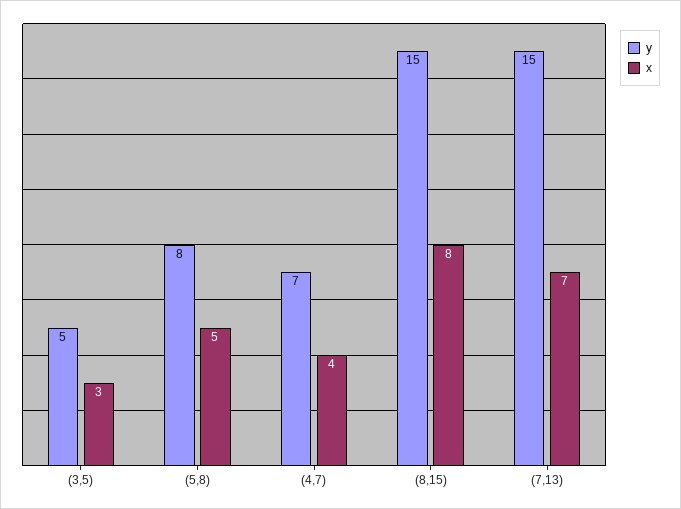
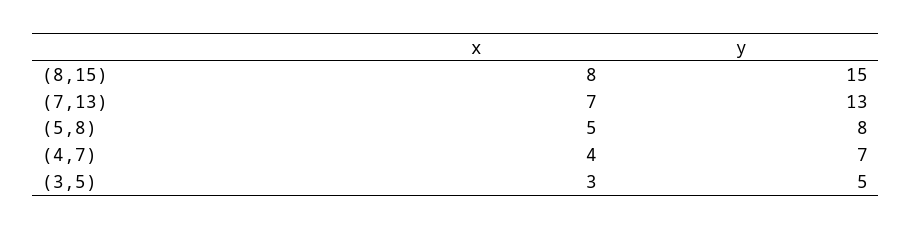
  {
    "y": {
      "(3,5)": 5,
      "(5,8)": 8,
      "(4,7)": 7,
      "(8,15)": 15,
-     "(7,13)": 15
+     "(7,13)": 13
    },
    "x": {
      "(3,5)": 3,
      "(5,8)": 5,
      "(4,7)": 4,
      "(8,15)": 8,
      "(7,13)": 7
    }
  }

